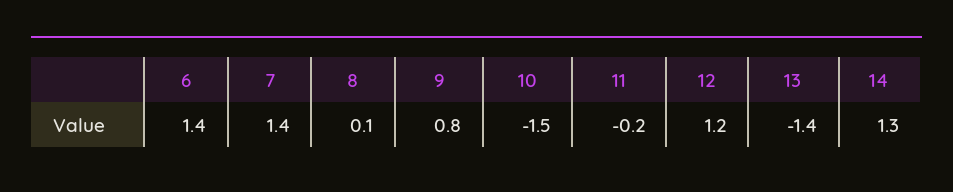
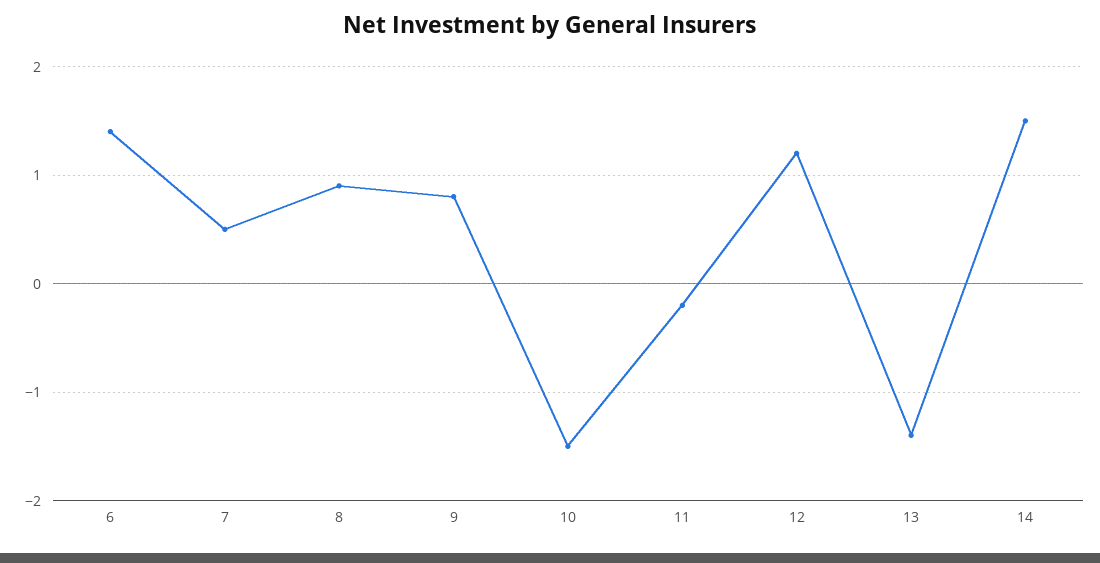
  {
    "6": 1.4,
-   "7": 1.4,
+   "7": 0.5,
-   "8": 0.1,
+   "8": 0.9,
    "9": 0.8,
    "10": -1.5,
    "11": -0.2,
    "12": 1.2,
    "13": -1.4,
-   "14": 1.3
+   "14": 1.5
  }

